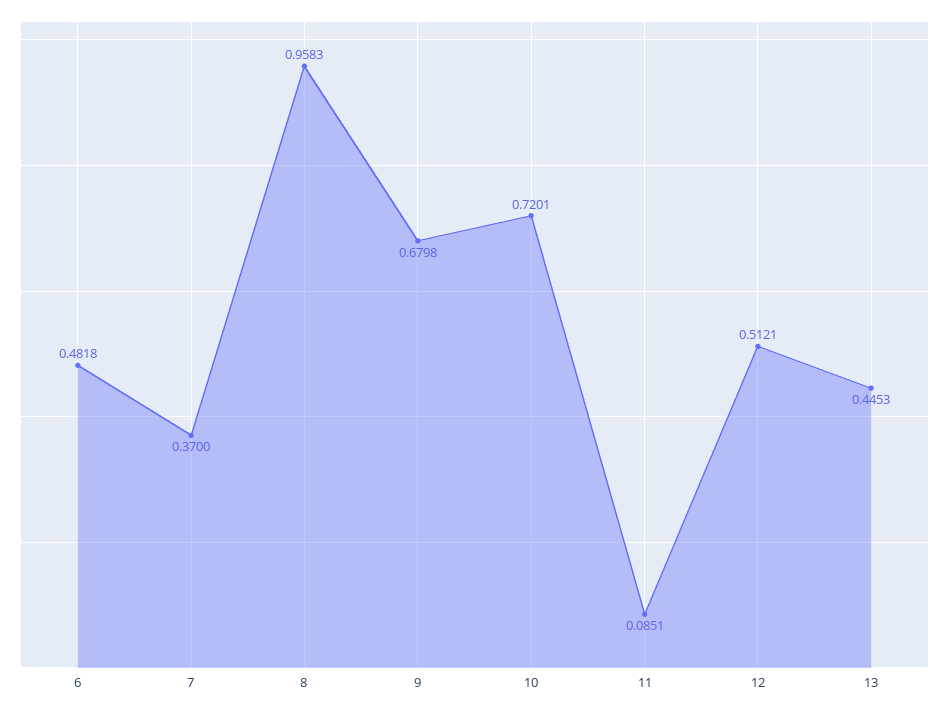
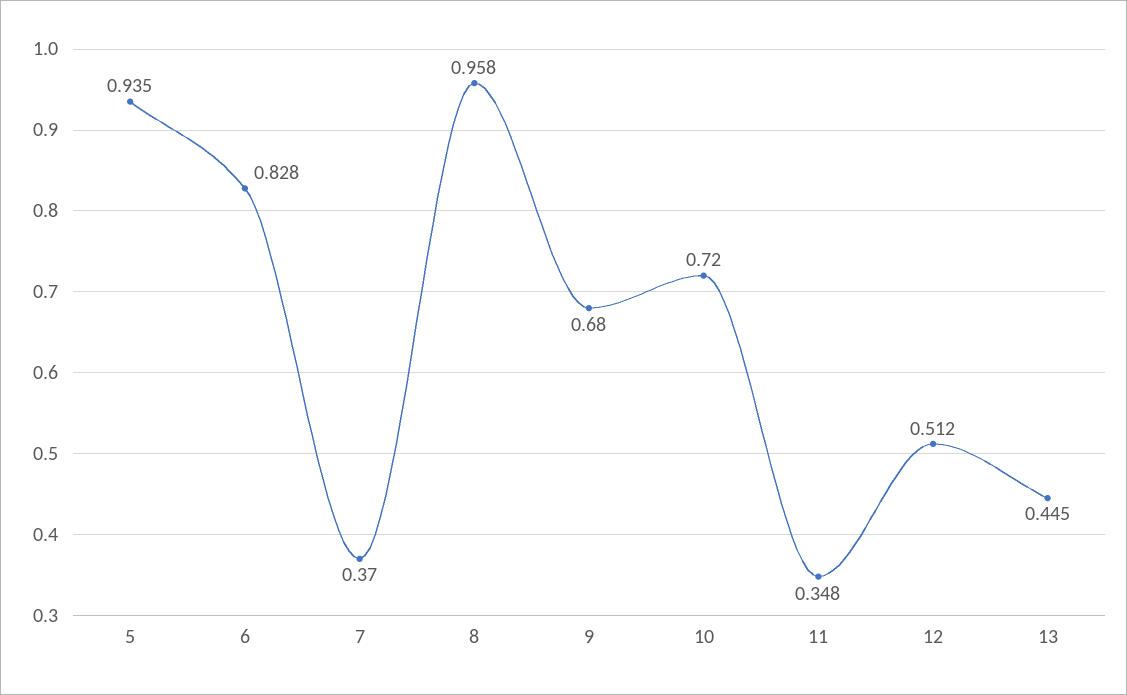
  {
-   "6": 0.4818,
+   "6": 0.828,
    "7": 0.37,
    "8": 0.9583,
    "9": 0.6798,
    "10": 0.7201,
-   "11": 0.0851,
+   "11": 0.348,
    "12": 0.5121,
-   "13": 0.4453
+   "13": 0.4453,
+   "5": 0.935
  }

